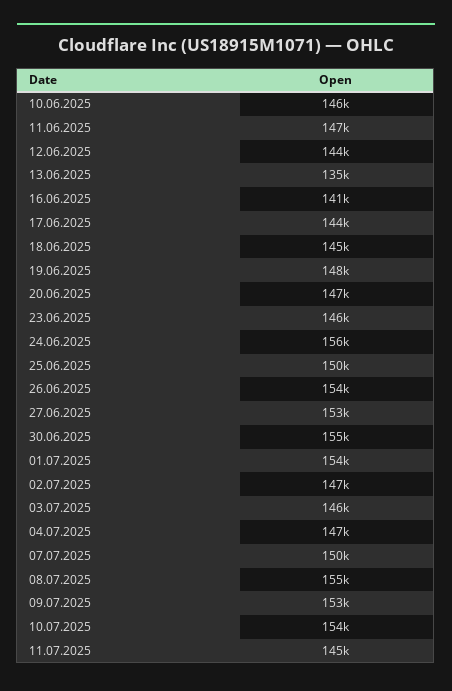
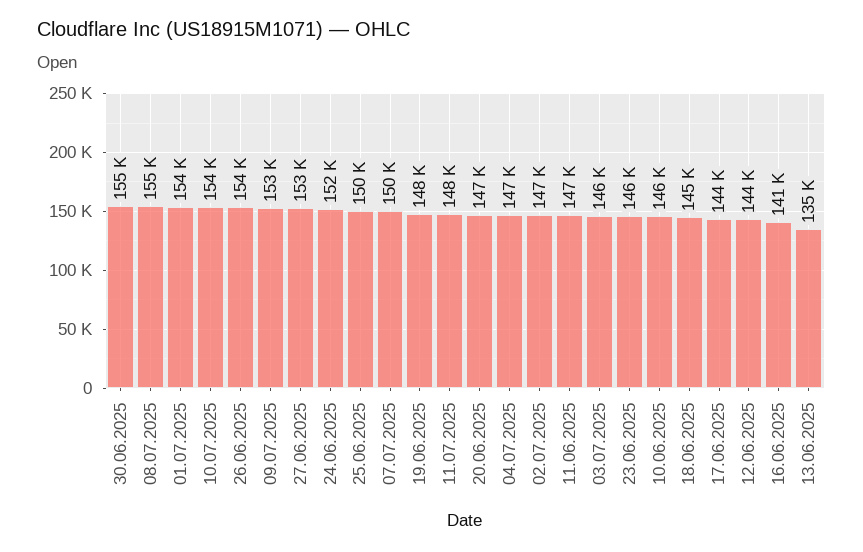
  {
    "10.06.2025": 146000,
    "11.06.2025": 147000,
    "12.06.2025": 144000,
    "13.06.2025": 135000,
    "16.06.2025": 141000,
    "17.06.2025": 144000,
    "18.06.2025": 145000,
    "19.06.2025": 148000,
    "20.06.2025": 147000,
    "23.06.2025": 146000,
-   "24.06.2025": 156000,
+   "24.06.2025": 152000,
    "25.06.2025": 150000,
    "26.06.2025": 154000,
    "27.06.2025": 153000,
    "30.06.2025": 155000,
    "01.07.2025": 154000,
    "02.07.2025": 147000,
    "03.07.2025": 146000,
    "04.07.2025": 147000,
    "07.07.2025": 150000,
    "08.07.2025": 155000,
    "09.07.2025": 153000,
    "10.07.2025": 154000,
-   "11.07.2025": 145000
+   "11.07.2025": 148000
  }

